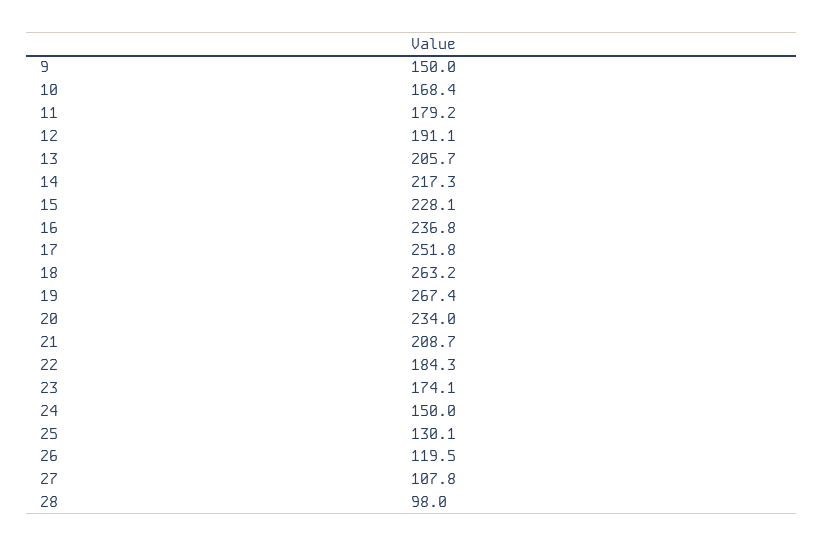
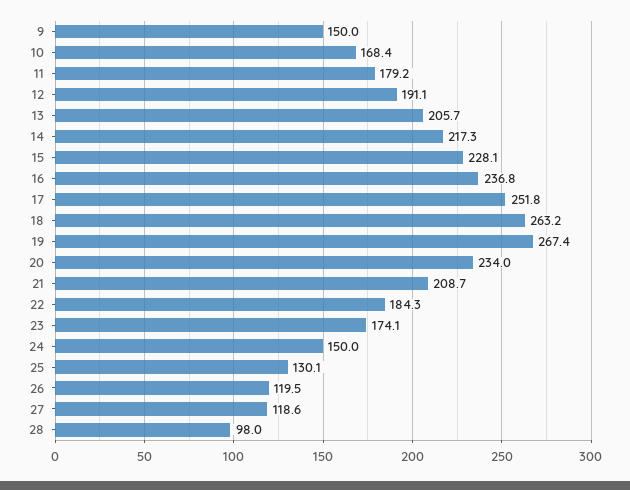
  {
    "9": 150,
    "10": 168.4,
    "11": 179.2,
    "12": 191.1,
    "13": 205.7,
    "14": 217.3,
    "15": 228.1,
    "16": 236.8,
    "17": 251.8,
    "18": 263.2,
    "19": 267.4,
    "20": 234,
    "21": 208.7,
    "22": 184.3,
    "23": 174.1,
    "24": 150,
    "25": 130.1,
    "26": 119.5,
-   "27": 107.8,
+   "27": 118.6,
    "28": 98
  }

